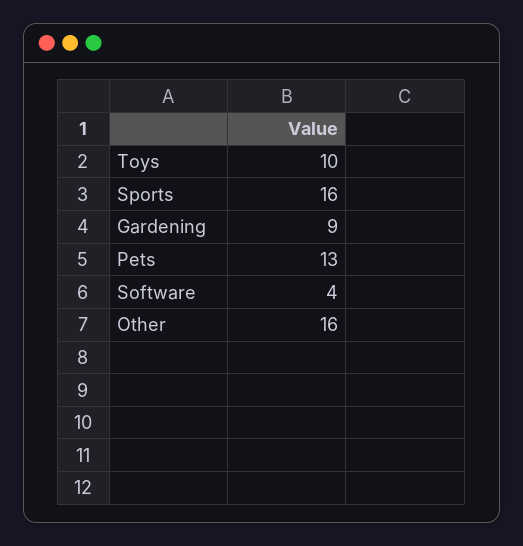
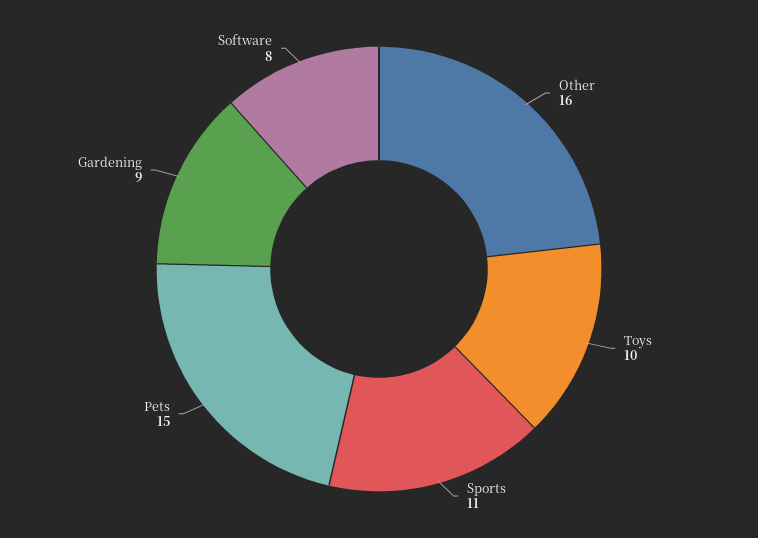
  {
    "Toys": 10,
-   "Sports": 16,
+   "Sports": 11,
    "Gardening": 9,
-   "Pets": 13,
+   "Pets": 15,
-   "Software": 4,
+   "Software": 8,
    "Other": 16
  }

